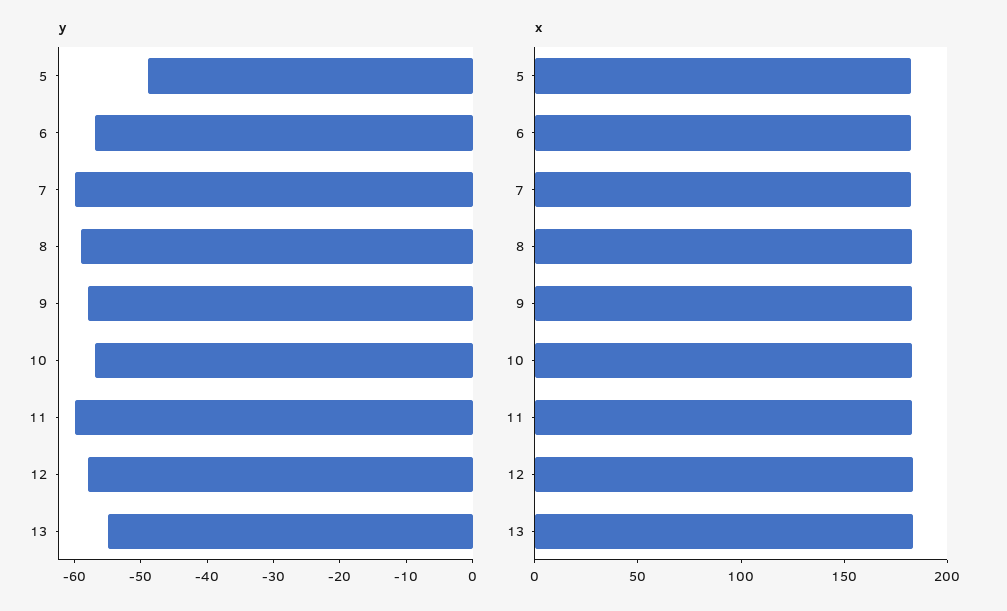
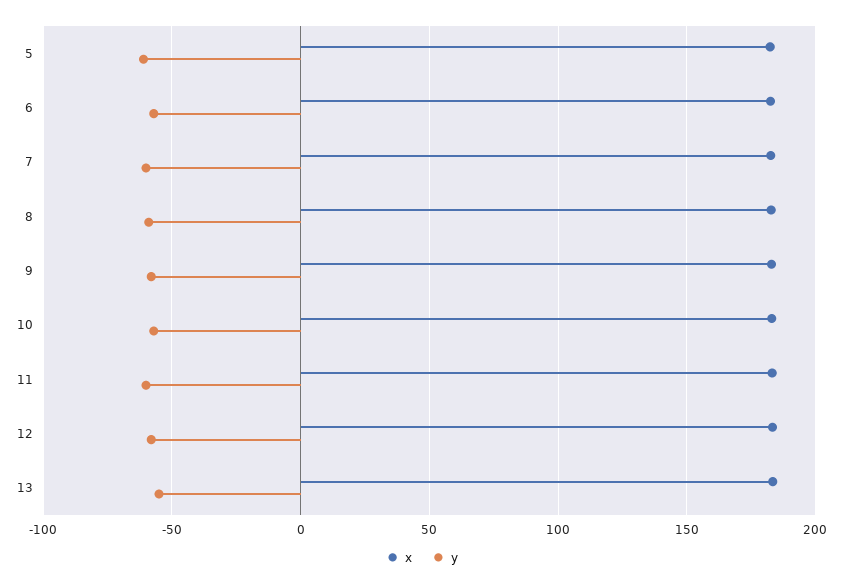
  {
    "y": {
-     "5": -50,
+     "5": -60,
      "6": -55,
      "7": -60,
      "8": -60,
      "9": -60,
      "10": -55,
      "11": -60,
      "12": -60,
      "13": -55
    },
    "x": {
      "5": 180,
      "6": 185,
      "7": 185,
      "8": 185,
      "9": 185,
      "10": 185,
      "11": 185,
      "12": 185,
      "13": 185
    }
  }

